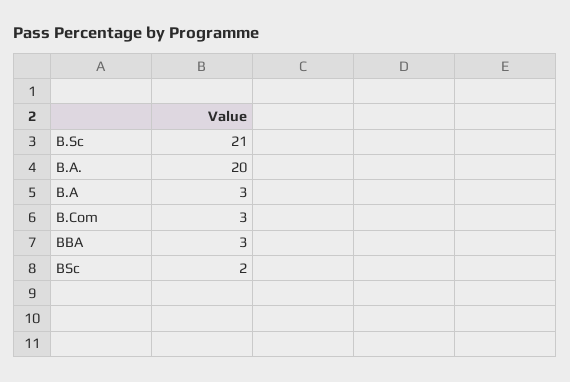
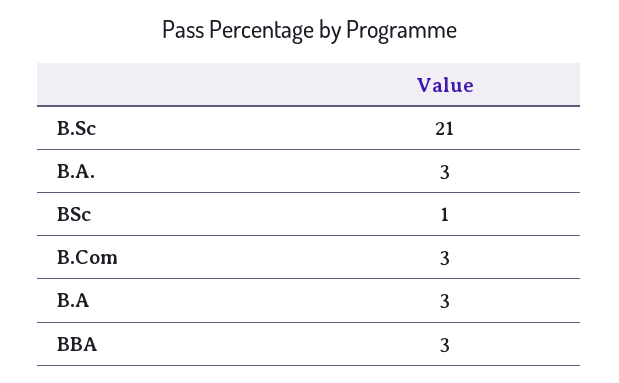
  {
    "B.Sc": 21,
-   "B.A.": 20,
+   "B.A.": 3,
    "B.A": 3,
    "B.Com": 3,
    "BBA": 3,
-   "BSc": 2
+   "BSc": 1
  }

